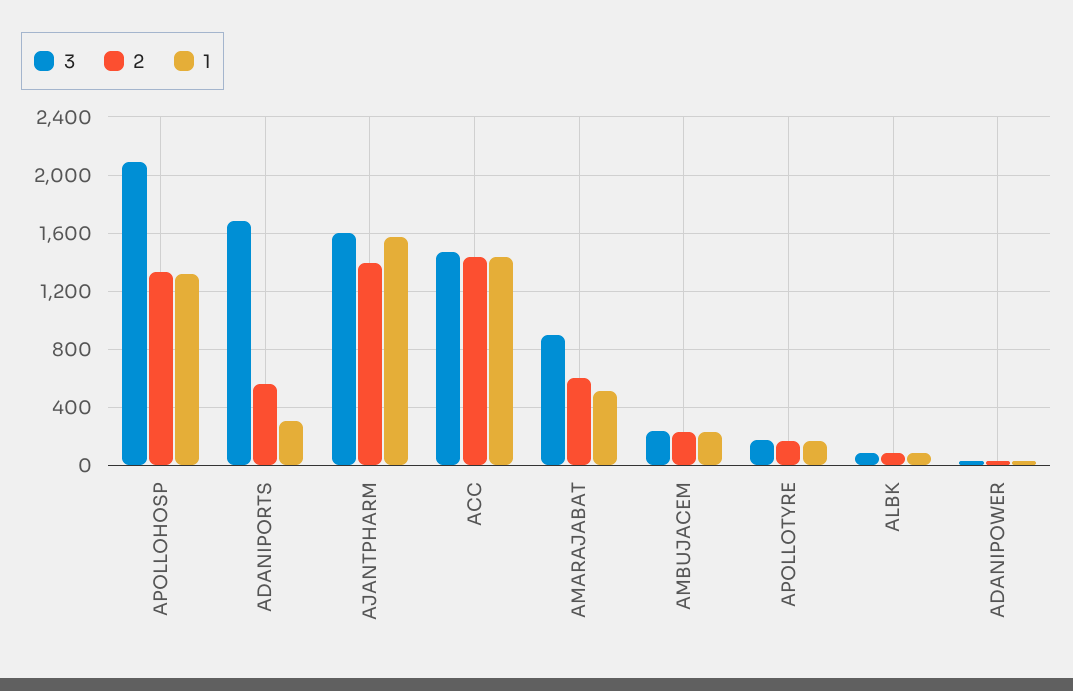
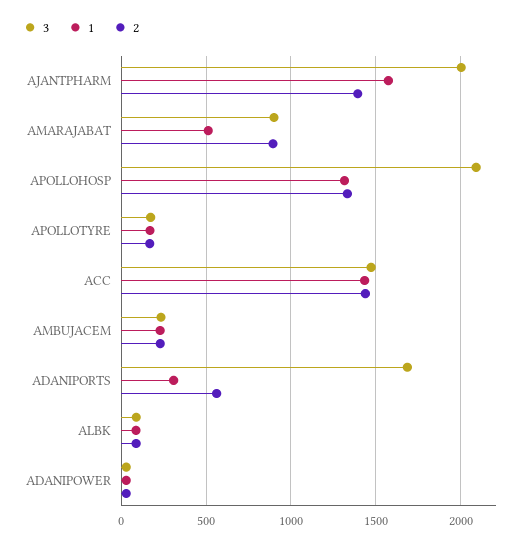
  {
    "3": {
      "APOLLOHOSP": 2100,
      "ADANIPORTS": 1700,
-     "AJANTPHARM": 1600,
+     "AJANTPHARM": 2000,
      "ACC": 1450,
      "AMARAJABAT": 900,
      "AMBUJACEM": 250,
      "APOLLOTYRE": 150,
      "ALBK": 100,
      "ADANIPOWER": 50
    },
    "2": {
      "APOLLOHOSP": 1350,
      "ADANIPORTS": 550,
      "AJANTPHARM": 1400,
      "ACC": 1450,
-     "AMARAJABAT": 600,
+     "AMARAJABAT": 900,
      "AMBUJACEM": 250,
      "APOLLOTYRE": 150,
      "ALBK": 100,
      "ADANIPOWER": 50
    },
    "1": {
      "APOLLOHOSP": 1300,
      "ADANIPORTS": 300,
      "AJANTPHARM": 1550,
      "ACC": 1450,
      "AMARAJABAT": 500,
      "AMBUJACEM": 250,
      "APOLLOTYRE": 150,
      "ALBK": 100,
      "ADANIPOWER": 50
    }
  }

